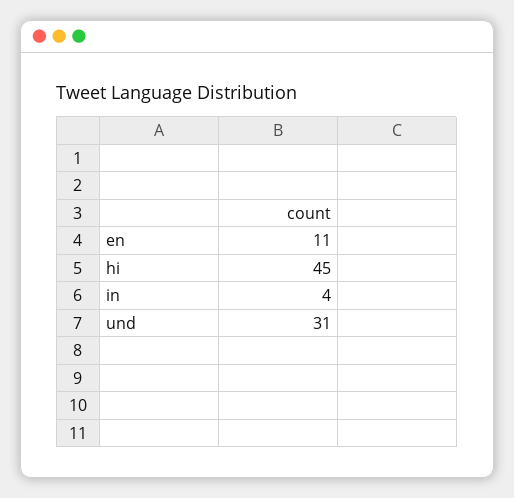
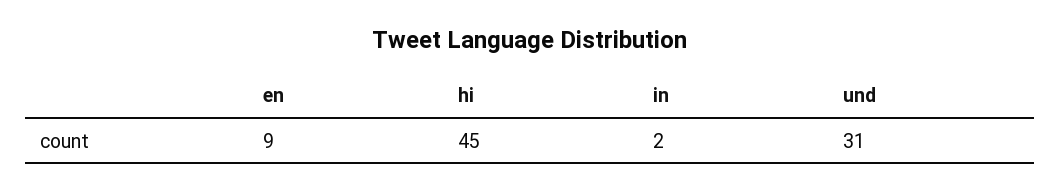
  {
-   "en": 11,
+   "en": 9,
    "hi": 45,
-   "in": 4,
+   "in": 2,
    "und": 31
  }

